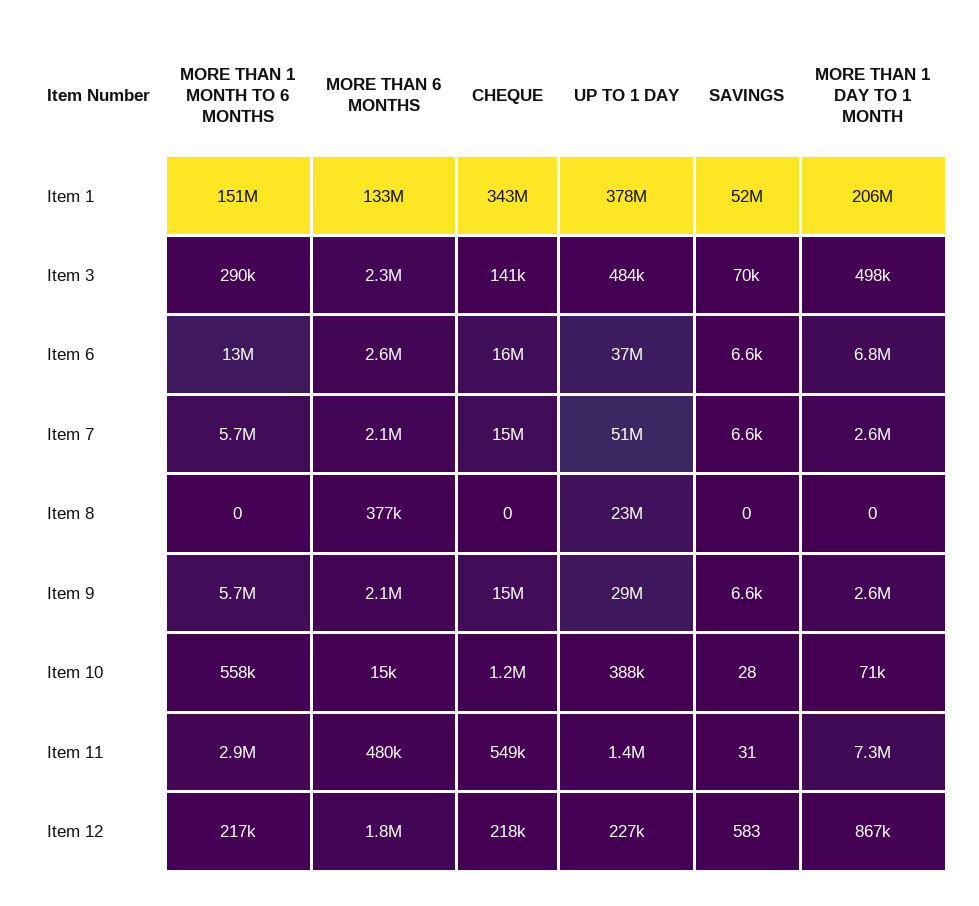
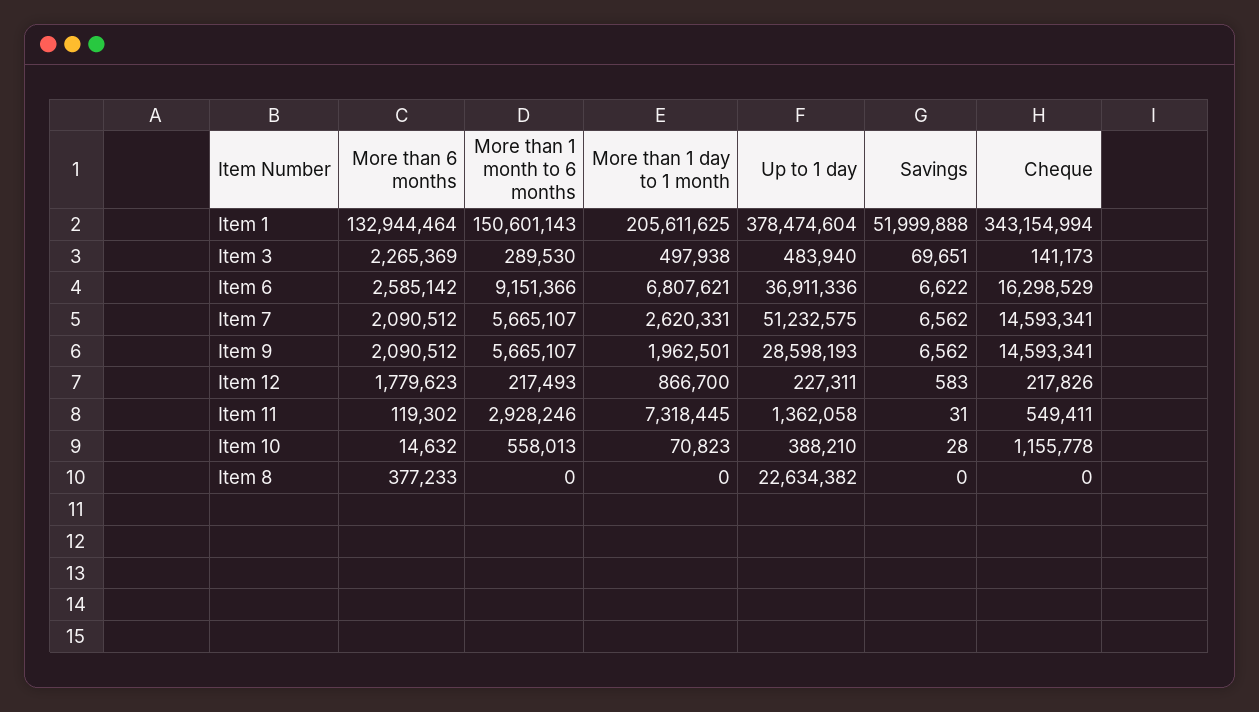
  {
    "MORE THAN 1 MONTH TO 6 MONTHS": {
      "Item 1": 150601143,
      "Item 3": 289530,
-     "Item 6": 13000000,
+     "Item 6": 9151366,
      "Item 7": 5665107,
      "Item 8": 0,
      "Item 9": 5665107,
      "Item 10": 558013,
      "Item 11": 2928246,
      "Item 12": 217493
    },
    "MORE THAN 6 MONTHS": {
      "Item 1": 132944464,
      "Item 3": 2265369,
      "Item 6": 2585142,
      "Item 7": 2090512,
      "Item 8": 377233,
      "Item 9": 2090512,
      "Item 10": 14632,
-     "Item 11": 480000,
+     "Item 11": 119302,
      "Item 12": 1779623
    },
    "CHEQUE": {
      "Item 1": 343154994,
      "Item 3": 141173,
      "Item 6": 16298529,
      "Item 7": 14593341,
      "Item 8": 0,
      "Item 9": 14593341,
      "Item 10": 1155778,
      "Item 11": 549411,
      "Item 12": 217826
    },
    "UP TO 1 DAY": {
      "Item 1": 378474604,
      "Item 3": 483940,
      "Item 6": 36911336,
      "Item 7": 51232575,
      "Item 8": 22634382,
      "Item 9": 28598193,
      "Item 10": 388210,
      "Item 11": 1362058,
      "Item 12": 227311
    },
    "SAVINGS": {
      "Item 1": 51999888,
      "Item 3": 69651,
      "Item 6": 6622,
      "Item 7": 6562,
      "Item 8": 0,
      "Item 9": 6562,
      "Item 10": 28,
      "Item 11": 31,
      "Item 12": 583
    },
    "MORE THAN 1 DAY TO 1 MONTH": {
      "Item 1": 205611625,
      "Item 3": 497938,
      "Item 6": 6807621,
      "Item 7": 2620331,
      "Item 8": 0,
-     "Item 9": 2600000,
+     "Item 9": 1962501,
      "Item 10": 70823,
      "Item 11": 7318445,
      "Item 12": 866700
    }
  }

